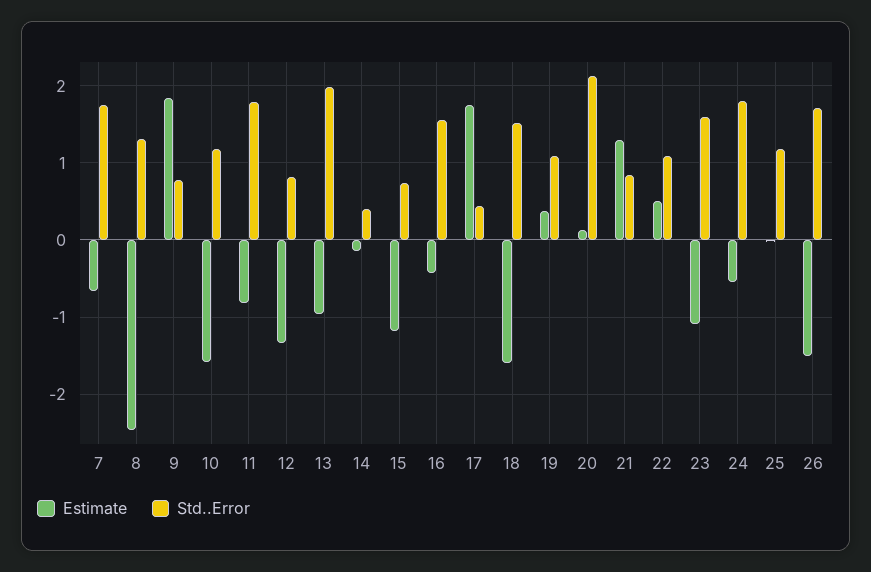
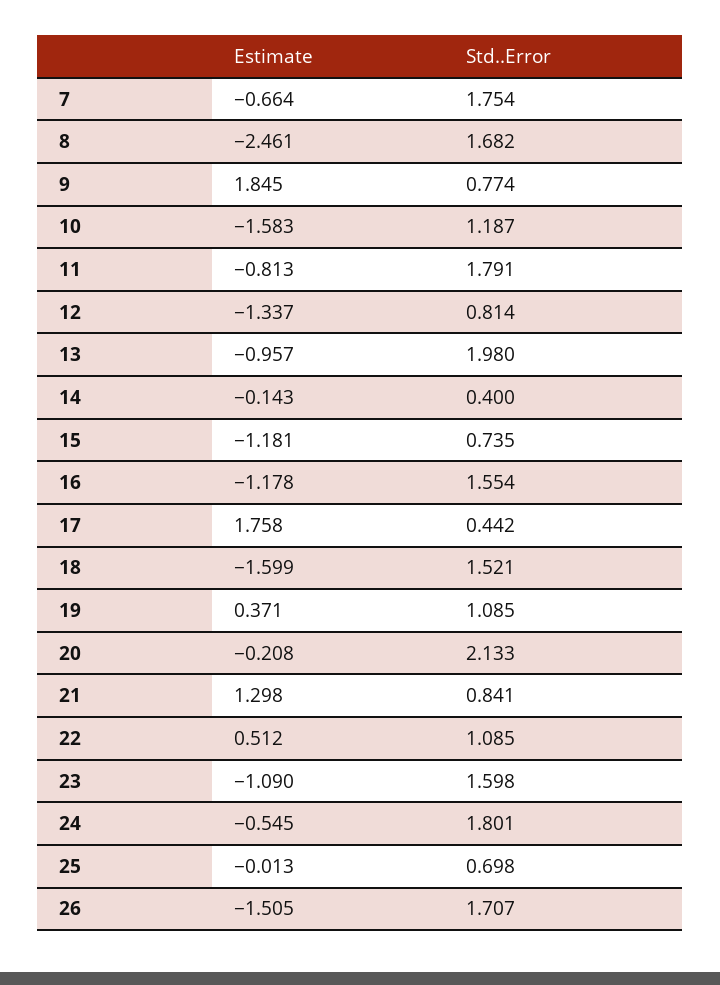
  {
    "Estimate": {
      "7": -0.664,
      "8": -2.461,
      "9": 1.845,
      "10": -1.583,
      "11": -0.813,
      "12": -1.337,
      "13": -0.957,
      "14": -0.143,
      "15": -1.181,
-     "16": -0.4,
+     "16": -1.178,
      "17": 1.758,
      "18": -1.599,
      "19": 0.371,
-     "20": 0.1,
+     "20": -0.208,
      "21": 1.298,
      "22": 0.512,
      "23": -1.09,
      "24": -0.545,
      "25": -0.013,
      "26": -1.505
    },
    "Std..Error": {
      "7": 1.754,
-     "8": 1.3,
+     "8": 1.682,
      "9": 0.774,
      "10": 1.187,
      "11": 1.791,
      "12": 0.814,
      "13": 1.98,
      "14": 0.4,
      "15": 0.735,
      "16": 1.554,
      "17": 0.442,
      "18": 1.521,
      "19": 1.085,
      "20": 2.133,
      "21": 0.841,
      "22": 1.085,
      "23": 1.598,
      "24": 1.801,
-     "25": 1.2,
+     "25": 0.698,
      "26": 1.707
    }
  }

